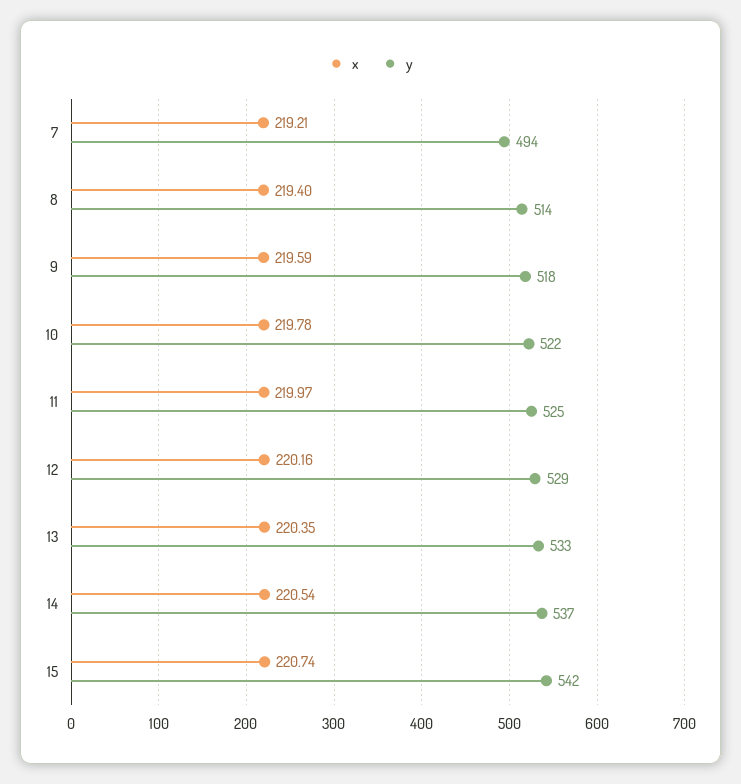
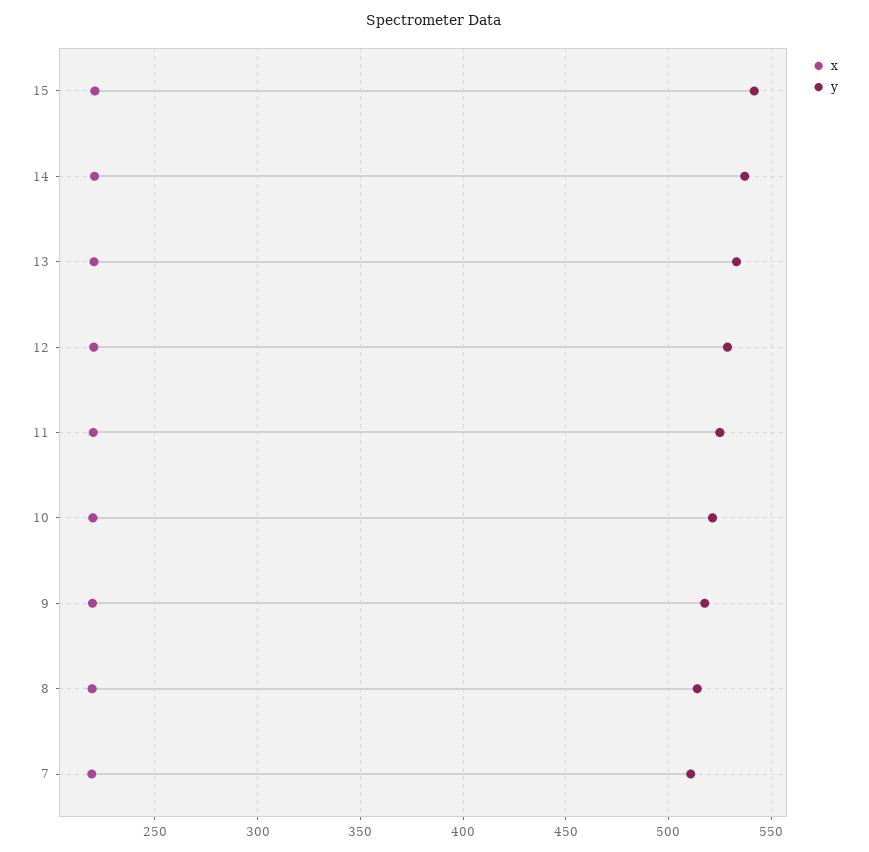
  {
    "x": {
      "7": 219.21,
      "8": 219.4,
      "9": 219.59,
      "10": 219.78,
      "11": 219.97,
      "12": 220.16,
      "13": 220.35,
      "14": 220.54,
      "15": 220.74
    },
    "y": {
-     "7": 494,
+     "7": 510,
      "8": 514,
      "9": 518,
      "10": 522,
      "11": 525,
      "12": 529,
      "13": 533,
      "14": 537,
      "15": 542
    }
  }

